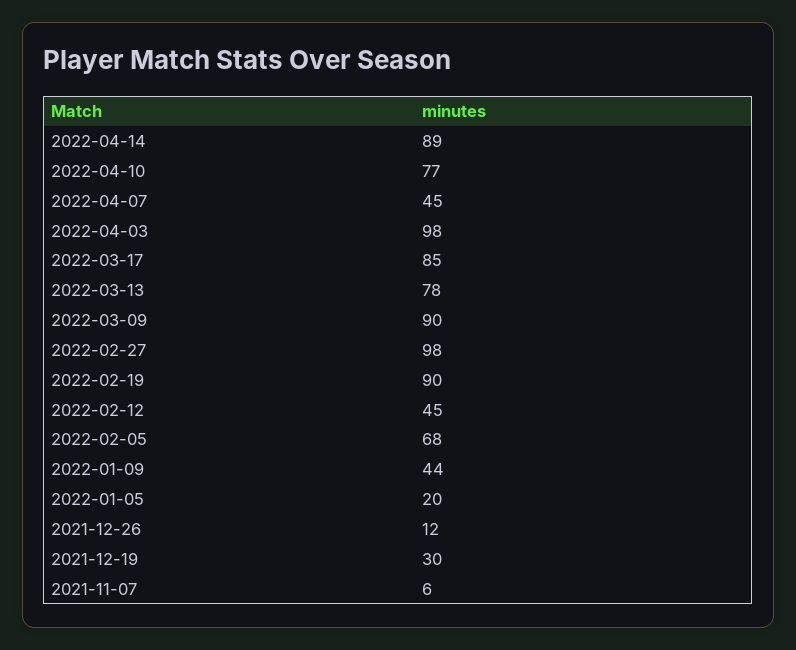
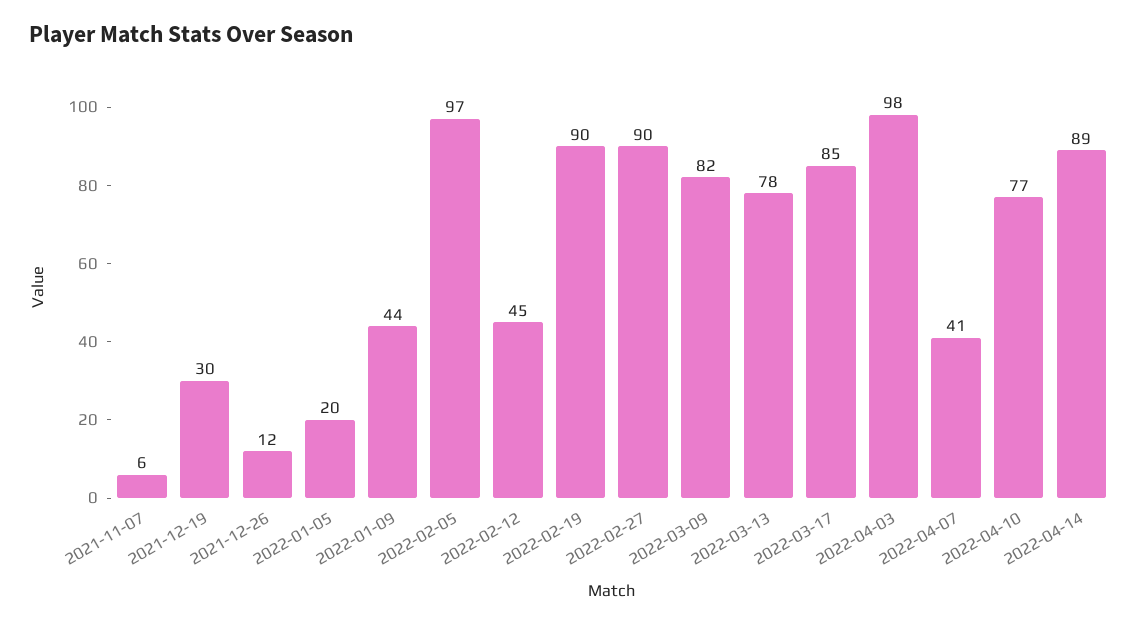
  {
    "2022-04-14": 89,
    "2022-04-10": 77,
-   "2022-04-07": 45,
+   "2022-04-07": 41,
    "2022-04-03": 98,
    "2022-03-17": 85,
    "2022-03-13": 78,
-   "2022-03-09": 90,
+   "2022-03-09": 82,
-   "2022-02-27": 98,
+   "2022-02-27": 90,
    "2022-02-19": 90,
    "2022-02-12": 45,
-   "2022-02-05": 68,
+   "2022-02-05": 97,
    "2022-01-09": 44,
    "2022-01-05": 20,
    "2021-12-26": 12,
    "2021-12-19": 30,
    "2021-11-07": 6
  }

